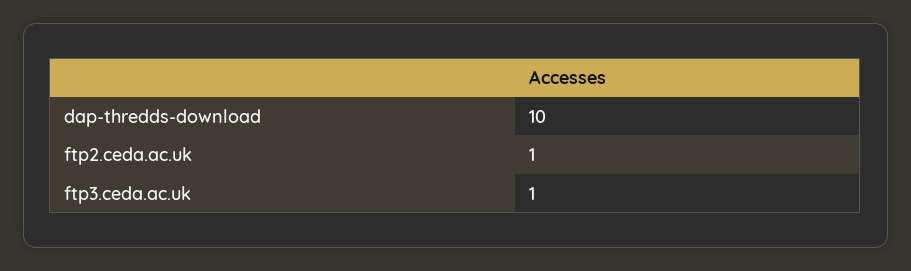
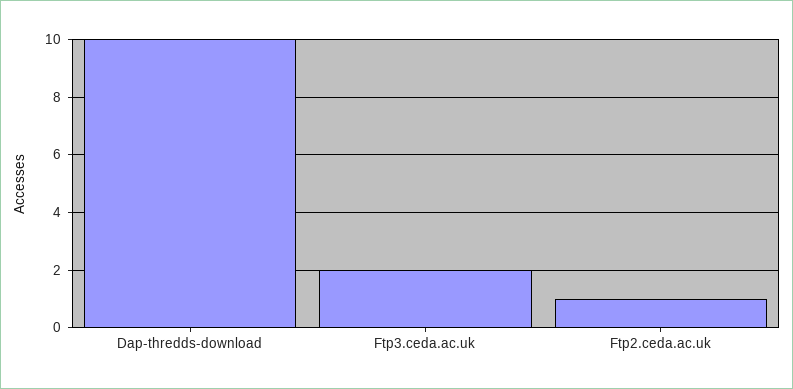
  {
    "dap-thredds-download": 10,
    "ftp2.ceda.ac.uk": 1,
-   "ftp3.ceda.ac.uk": 1
+   "ftp3.ceda.ac.uk": 2
  }

